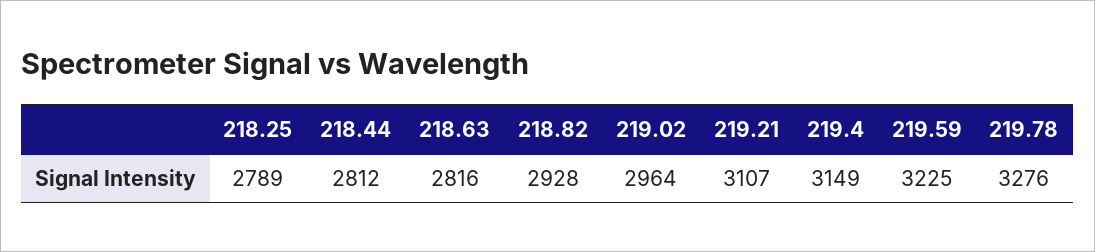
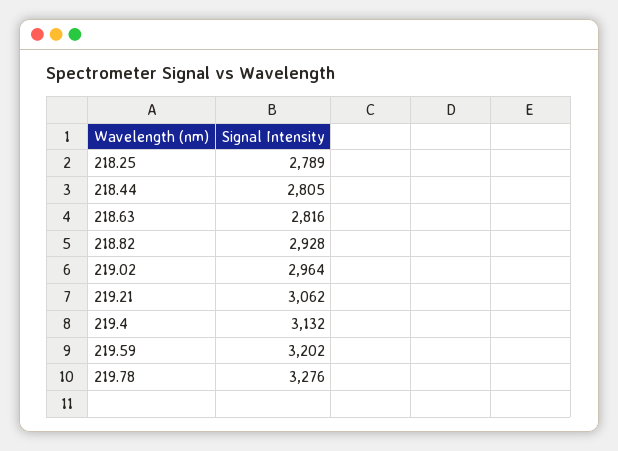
  {
    "218.25": 2789,
-   "218.44": 2812,
+   "218.44": 2805,
    "218.63": 2816,
    "218.82": 2928,
    "219.02": 2964,
-   "219.21": 3107,
+   "219.21": 3062,
-   "219.4": 3149,
+   "219.4": 3132,
-   "219.59": 3225,
+   "219.59": 3202,
    "219.78": 3276
  }

